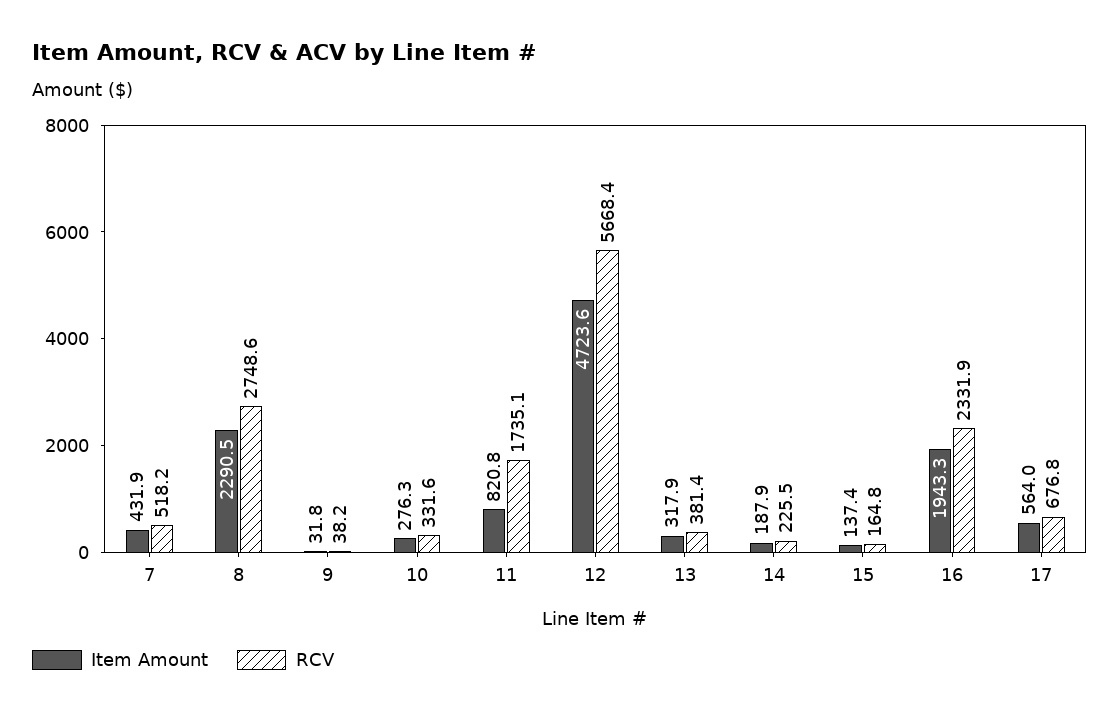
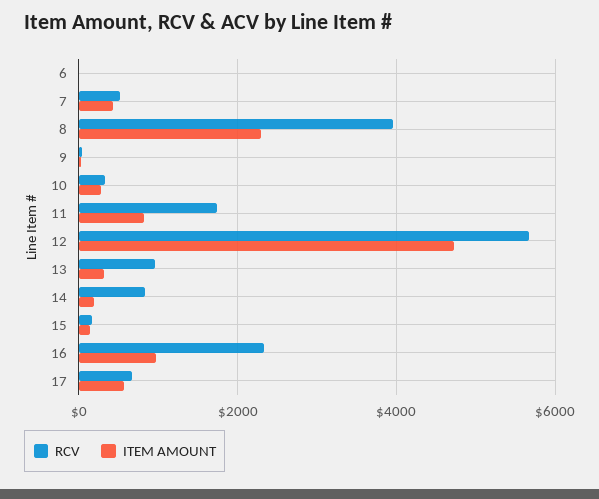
  {
    "Item Amount": {
      "7": 431.9,
      "8": 2290.5,
      "9": 31.8,
      "10": 276.3,
      "11": 820.8,
      "12": 4723.6,
      "13": 317.9,
      "14": 187.9,
      "15": 137.4,
-     "16": 1943.3,
+     "16": 1000,
-     "17": 564
+     "17": 564,
+     "6": 0
    },
    "RCV": {
      "7": 518.2,
-     "8": 2748.6,
+     "8": 4000,
      "9": 38.2,
      "10": 331.6,
      "11": 1735.1,
      "12": 5668.4,
-     "13": 381.4,
+     "13": 1000,
-     "14": 225.5,
+     "14": 800,
      "15": 164.8,
      "16": 2331.9,
-     "17": 676.8
+     "17": 676.8,
+     "6": 0
    }
  }

